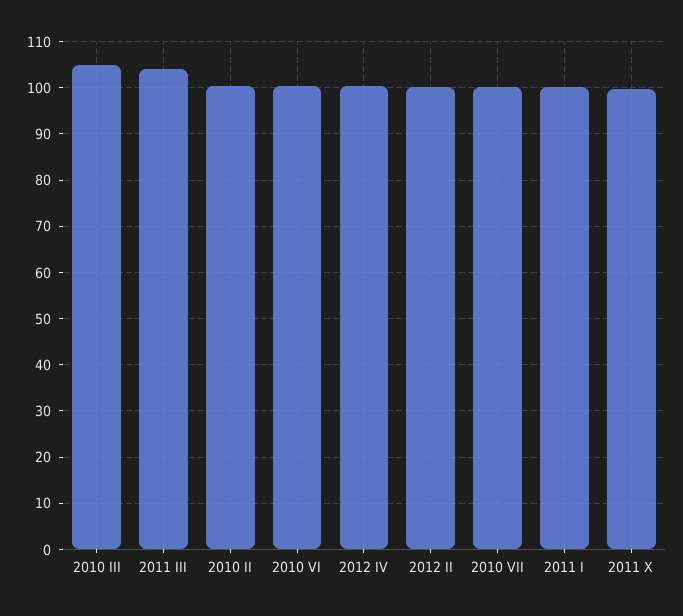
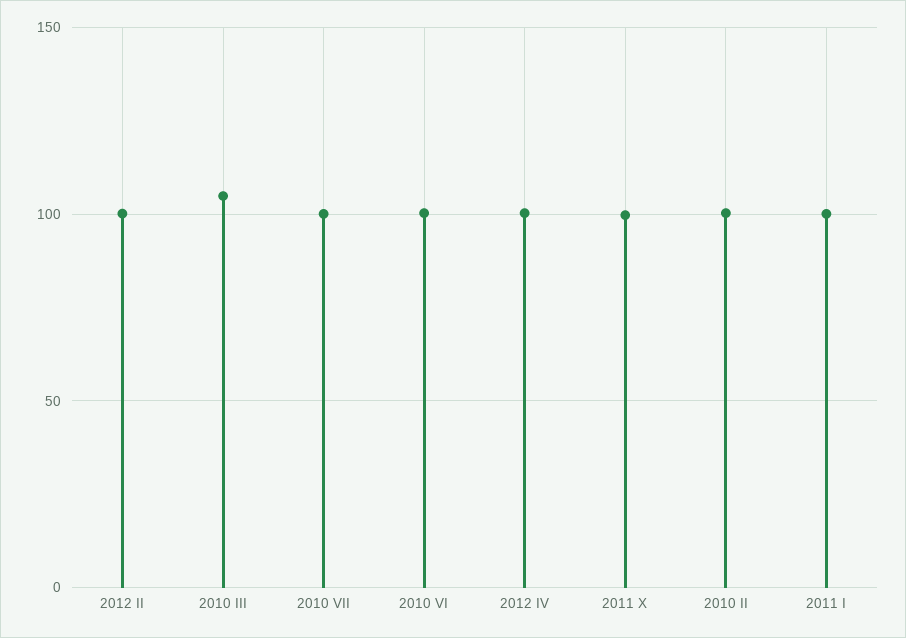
  {
    "2010 III": 104,
-   "2011 III": 104,
    "2010 II": 100,
    "2010 VI": 100,
    "2012 IV": 100,
    "2012 II": 100,
    "2010 VII": 100,
    "2011 I": 100,
    "2011 X": 100
  }

